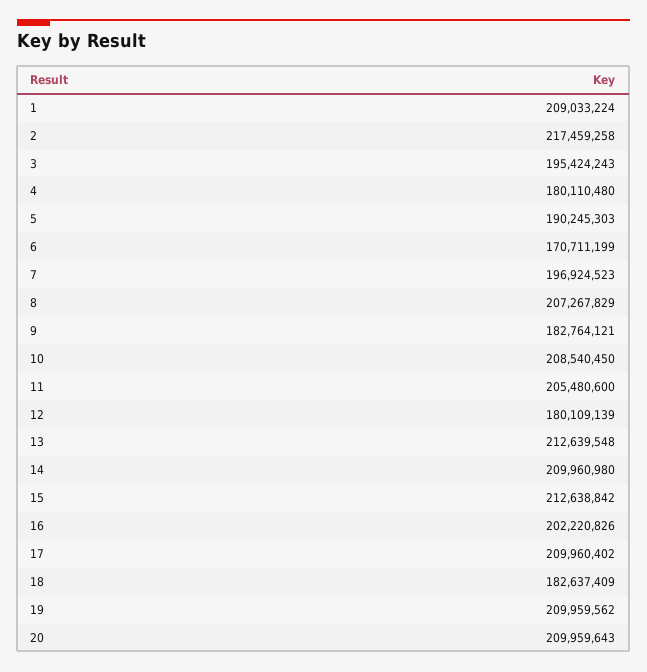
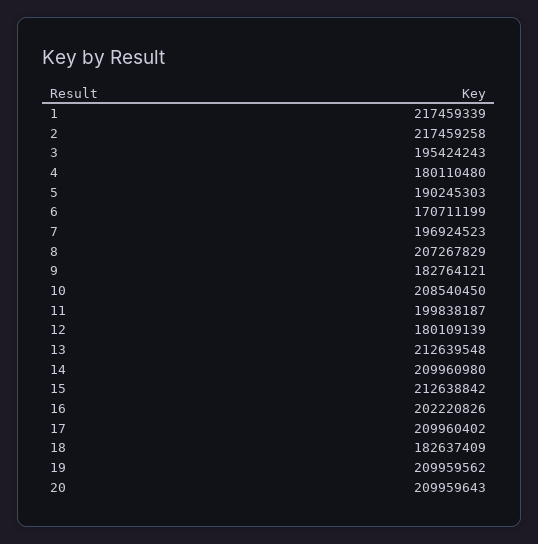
  {
-   "1": 209033224,
+   "1": 217459339,
    "2": 217459258,
    "3": 195424243,
    "4": 180110480,
    "5": 190245303,
    "6": 170711199,
    "7": 196924523,
    "8": 207267829,
    "9": 182764121,
    "10": 208540450,
-   "11": 205480600,
+   "11": 199838187,
    "12": 180109139,
    "13": 212639548,
    "14": 209960980,
    "15": 212638842,
    "16": 202220826,
    "17": 209960402,
    "18": 182637409,
    "19": 209959562,
    "20": 209959643
  }

